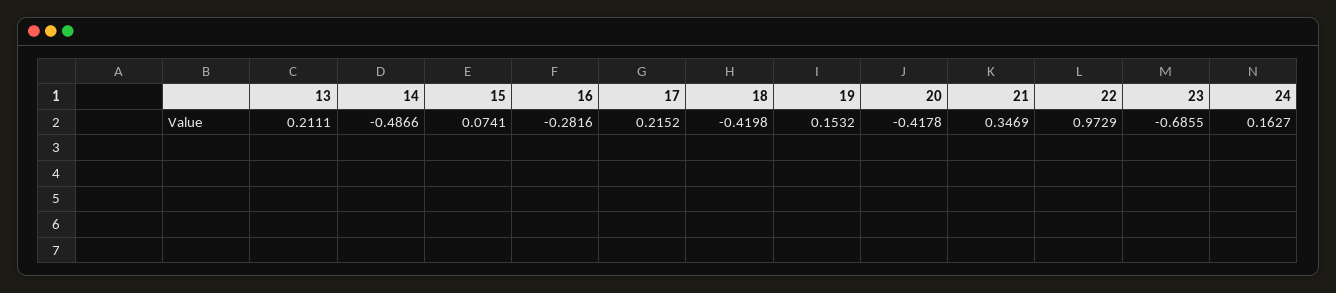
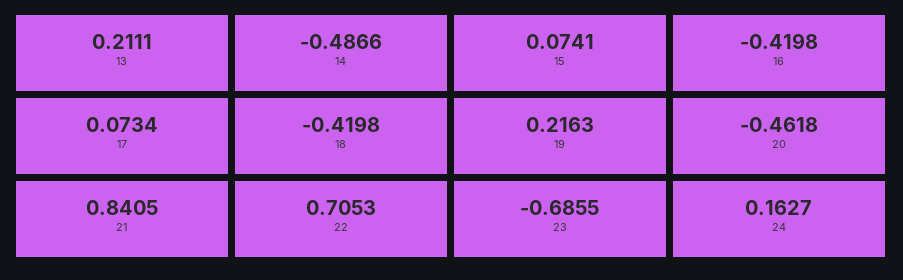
  {
    "13": 0.2111,
    "14": -0.4866,
    "15": 0.0741,
-   "16": -0.2816,
+   "16": -0.4198,
-   "17": 0.2152,
+   "17": 0.0734,
    "18": -0.4198,
-   "19": 0.1532,
+   "19": 0.2163,
-   "20": -0.4178,
+   "20": -0.4618,
-   "21": 0.3469,
+   "21": 0.8405,
-   "22": 0.9729,
+   "22": 0.7053,
    "23": -0.6855,
    "24": 0.1627
  }

